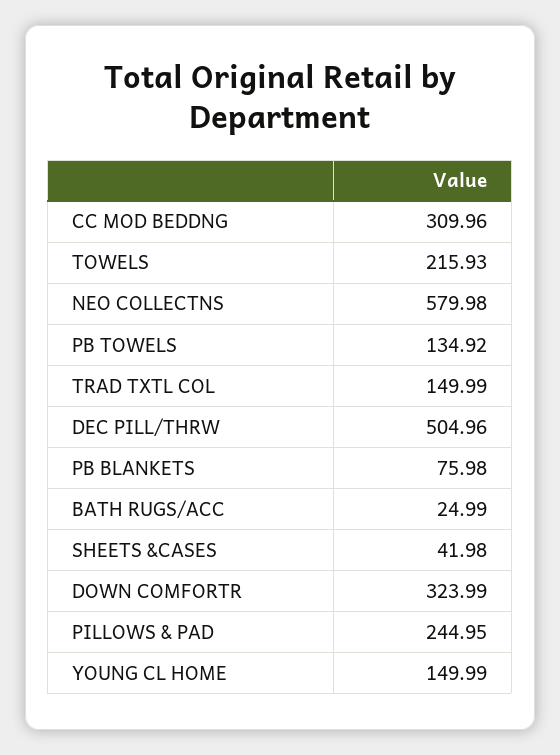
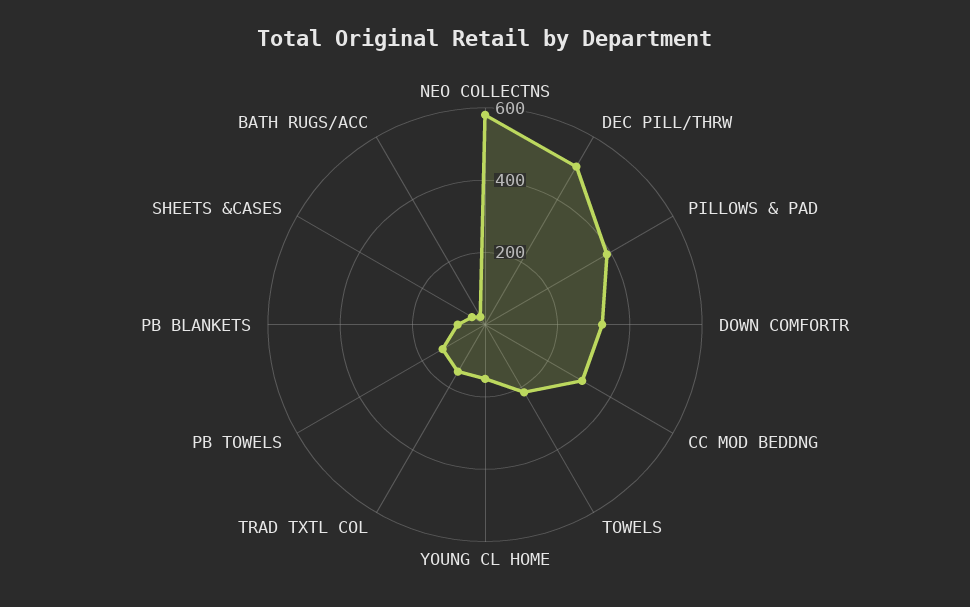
  {
    "CC MOD BEDDNG": 309.96,
    "TOWELS": 215.93,
    "NEO COLLECTNS": 579.98,
    "PB TOWELS": 134.92,
    "TRAD TXTL COL": 149.99,
    "DEC PILL/THRW": 504.96,
    "PB BLANKETS": 75.98,
    "BATH RUGS/ACC": 24.99,
    "SHEETS &CASES": 41.98,
    "DOWN COMFORTR": 323.99,
-   "PILLOWS & PAD": 244.95,
+   "PILLOWS & PAD": 400,
    "YOUNG CL HOME": 149.99
  }

